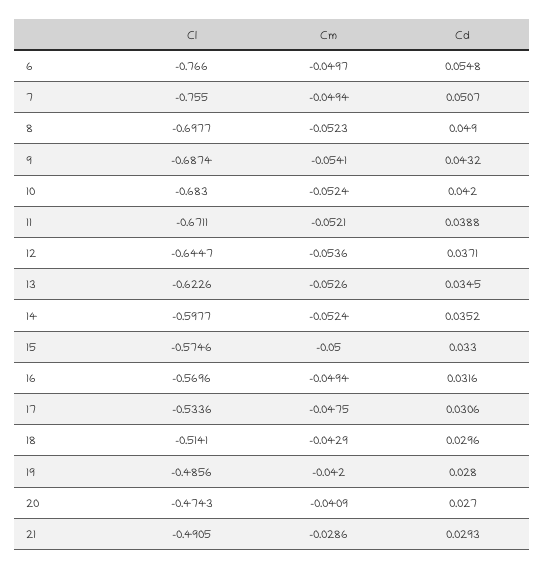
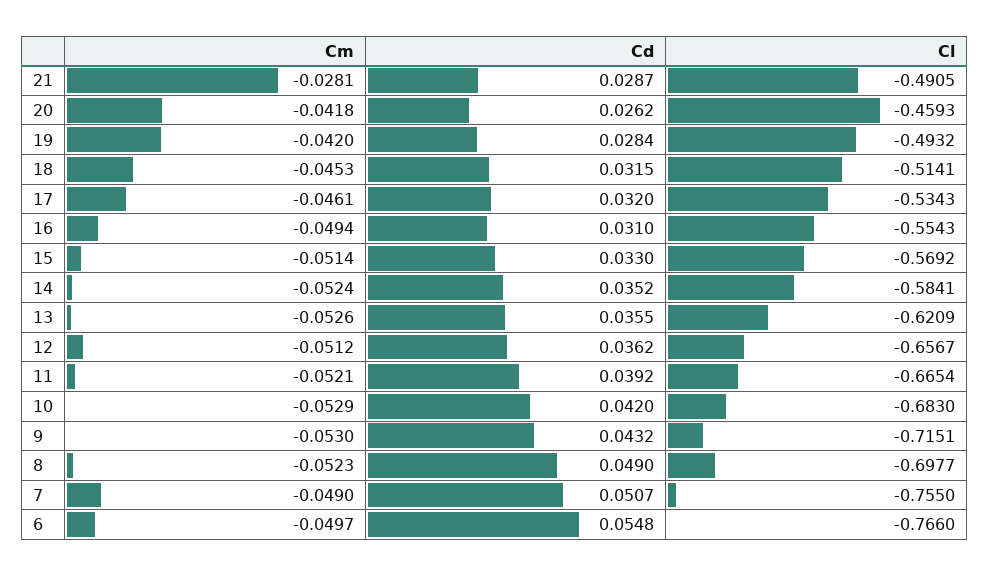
  {
    "Cl": {
      "6": -0.766,
      "7": -0.755,
      "8": -0.6977,
-     "9": -0.6874,
+     "9": -0.7151,
      "10": -0.683,
-     "11": -0.6711,
+     "11": -0.6654,
-     "12": -0.6447,
+     "12": -0.6567,
-     "13": -0.6226,
+     "13": -0.6209,
-     "14": -0.5977,
+     "14": -0.5841,
-     "15": -0.5746,
+     "15": -0.5692,
-     "16": -0.5696,
+     "16": -0.5543,
-     "17": -0.5336,
+     "17": -0.5343,
      "18": -0.5141,
-     "19": -0.4856,
+     "19": -0.4932,
-     "20": -0.4743,
+     "20": -0.4593,
      "21": -0.4905
    },
    "Cm": {
      "6": -0.0497,
-     "7": -0.0494,
+     "7": -0.049,
      "8": -0.0523,
-     "9": -0.0541,
+     "9": -0.053,
-     "10": -0.0524,
+     "10": -0.0529,
      "11": -0.0521,
-     "12": -0.0536,
+     "12": -0.0512,
      "13": -0.0526,
      "14": -0.0524,
-     "15": -0.05,
+     "15": -0.0514,
      "16": -0.0494,
-     "17": -0.0475,
+     "17": -0.0461,
-     "18": -0.0429,
+     "18": -0.0453,
      "19": -0.042,
-     "20": -0.0409,
+     "20": -0.0418,
-     "21": -0.0286
+     "21": -0.0281
    },
    "Cd": {
      "6": 0.0548,
      "7": 0.0507,
      "8": 0.049,
      "9": 0.0432,
      "10": 0.042,
-     "11": 0.0388,
+     "11": 0.0392,
-     "12": 0.0371,
+     "12": 0.0362,
-     "13": 0.0345,
+     "13": 0.0355,
      "14": 0.0352,
      "15": 0.033,
-     "16": 0.0316,
+     "16": 0.031,
-     "17": 0.0306,
+     "17": 0.032,
-     "18": 0.0296,
+     "18": 0.0315,
-     "19": 0.028,
+     "19": 0.0284,
-     "20": 0.027,
+     "20": 0.0262,
-     "21": 0.0293
+     "21": 0.0287
    }
  }

